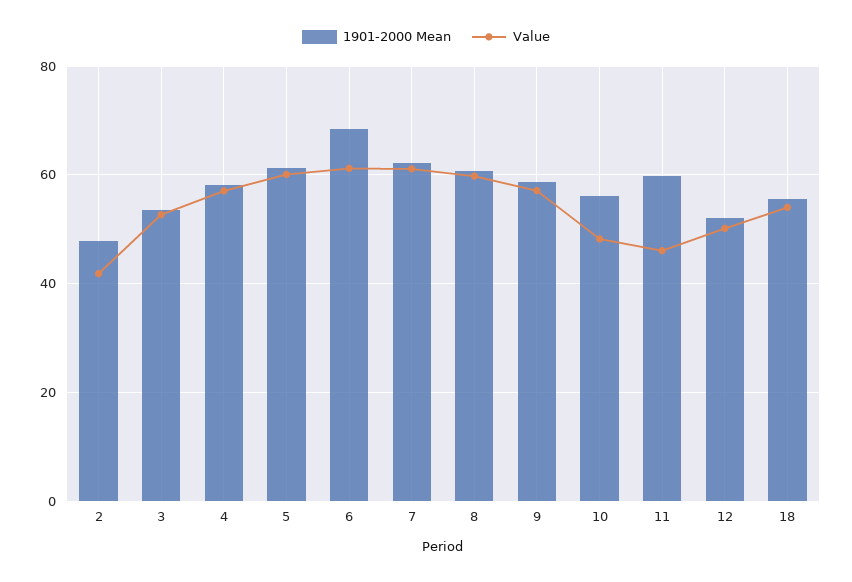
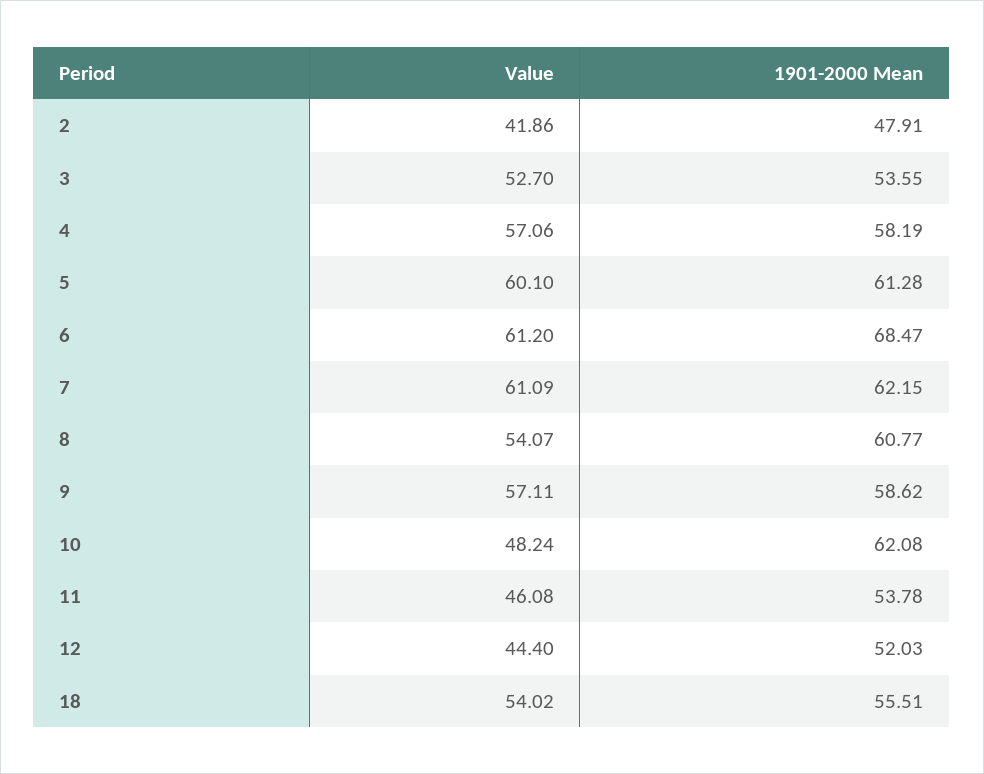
  {
    "1901-2000 Mean": {
      "2": 47.91,
      "3": 53.55,
      "4": 58.19,
      "5": 61.28,
      "6": 68.47,
      "7": 62.15,
      "8": 60.77,
      "9": 58.62,
-     "10": 56,
+     "10": 62.08,
-     "11": 60,
+     "11": 53.78,
      "12": 52.03,
      "18": 55.51
    },
    "Value": {
      "2": 41.86,
      "3": 52.7,
      "4": 57.06,
      "5": 60.1,
      "6": 61.2,
      "7": 61.09,
-     "8": 60,
+     "8": 54.07,
      "9": 57.11,
      "10": 48.24,
      "11": 46.08,
-     "12": 50,
+     "12": 44.4,
      "18": 54.02
    }
  }

